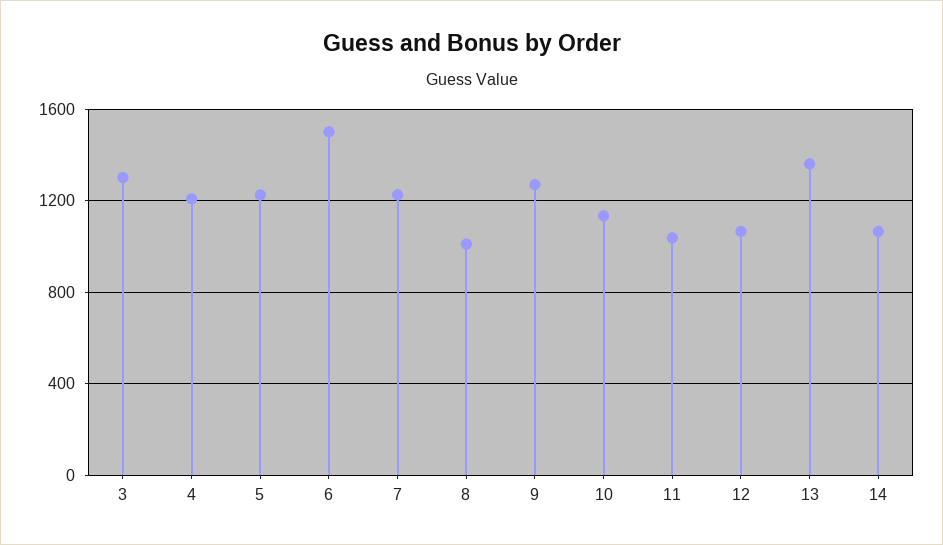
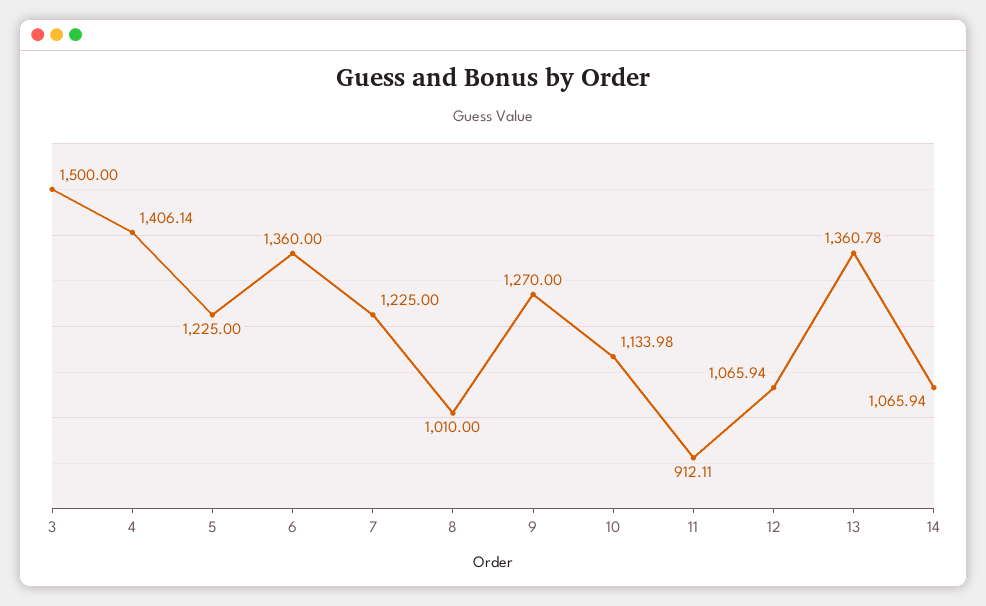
  {
-   "3": 1300,
+   "3": 1500,
-   "4": 1200,
+   "4": 1406.14,
    "5": 1225,
-   "6": 1500,
+   "6": 1360,
    "7": 1225,
    "8": 1010,
    "9": 1270,
    "10": 1133.98,
-   "11": 1050,
+   "11": 912.11,
    "12": 1065.94,
    "13": 1360.78,
    "14": 1065.94
  }

